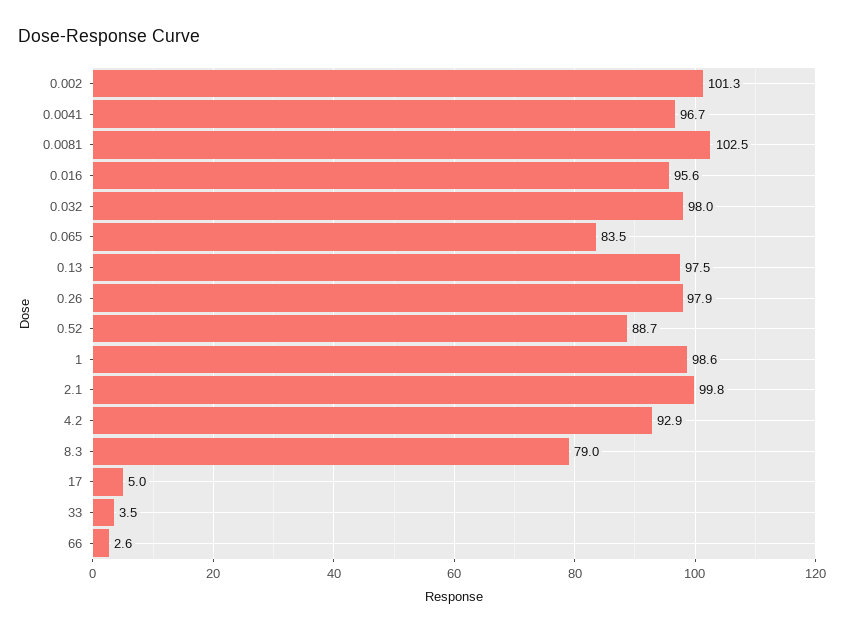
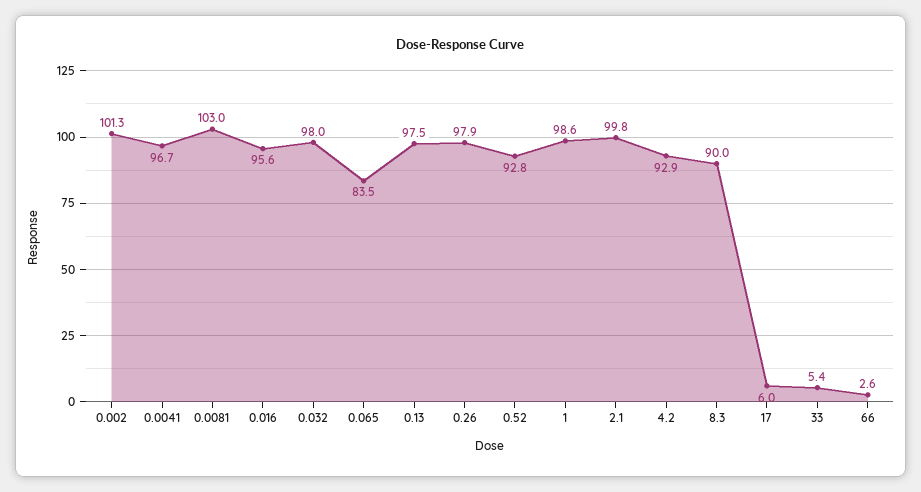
  {
    "0.002": 101.3,
    "0.0041": 96.7,
-   "0.0081": 102.5,
+   "0.0081": 103,
    "0.016": 95.6,
    "0.032": 98,
    "0.065": 83.5,
    "0.13": 97.5,
    "0.26": 97.9,
-   "0.52": 88.7,
+   "0.52": 92.8,
    "1": 98.6,
    "2.1": 99.8,
    "4.2": 92.9,
-   "8.3": 79,
+   "8.3": 90,
-   "17": 5,
+   "17": 6,
-   "33": 3.5,
+   "33": 5.4,
    "66": 2.6
  }

